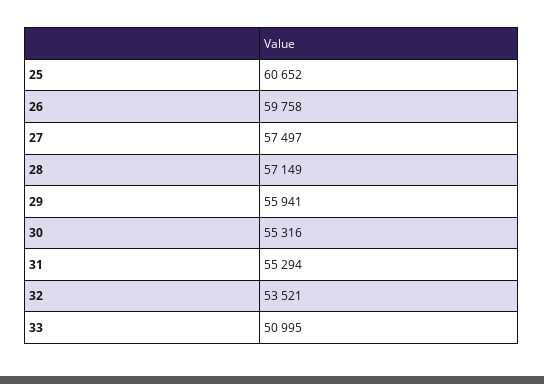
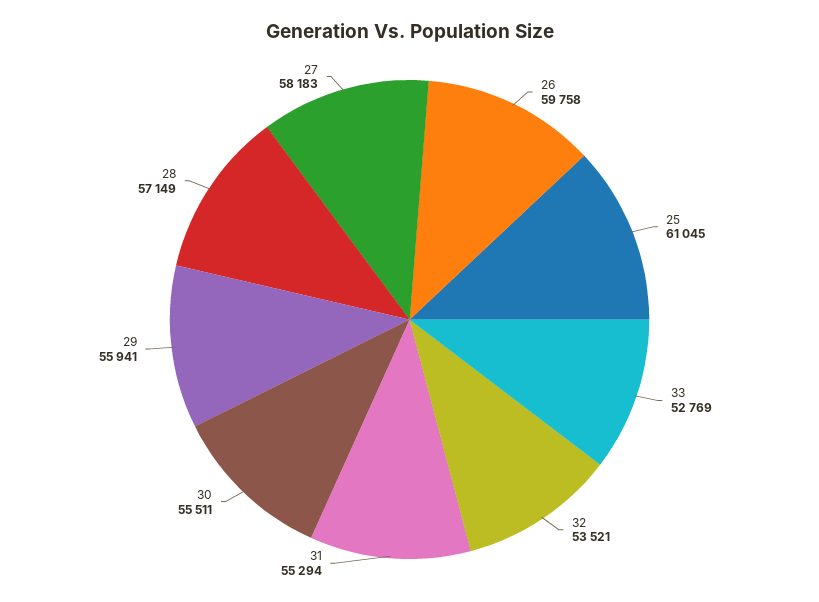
  {
-   "25": 60652,
+   "25": 61045,
    "26": 59758,
-   "27": 57497,
+   "27": 58183,
    "28": 57149,
    "29": 55941,
-   "30": 55316,
+   "30": 55511,
    "31": 55294,
    "32": 53521,
-   "33": 50995
+   "33": 52769
  }

